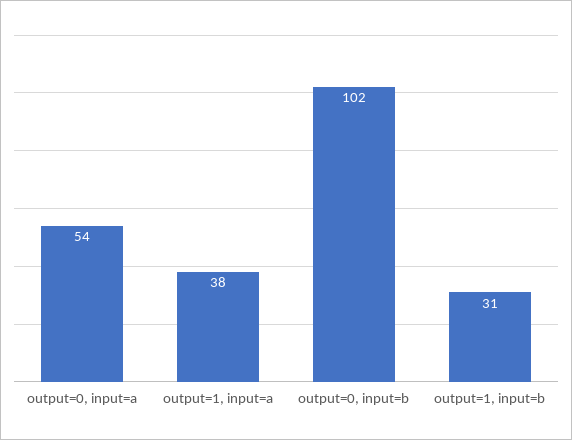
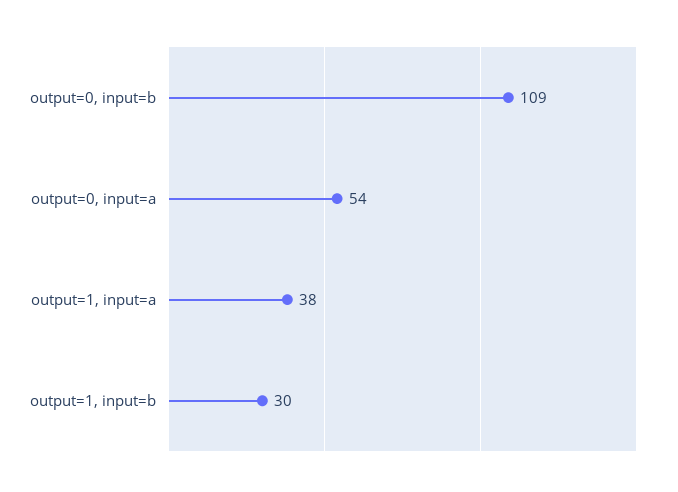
  {
    "output=0, input=a": 54,
    "output=1, input=a": 38,
-   "output=0, input=b": 102,
+   "output=0, input=b": 109,
-   "output=1, input=b": 31
+   "output=1, input=b": 30
  }

